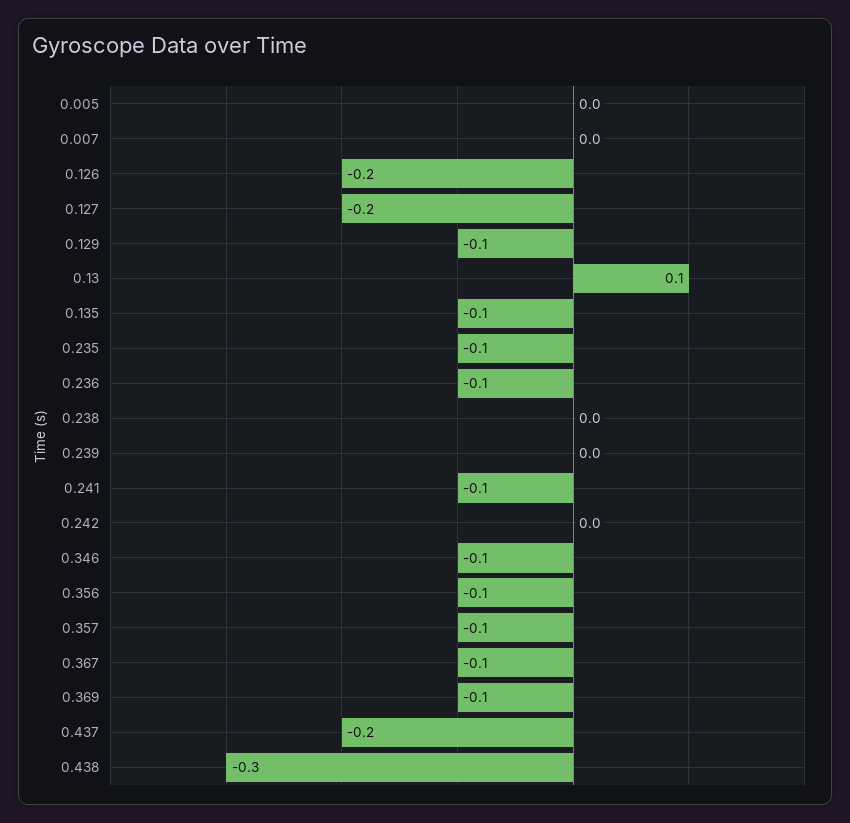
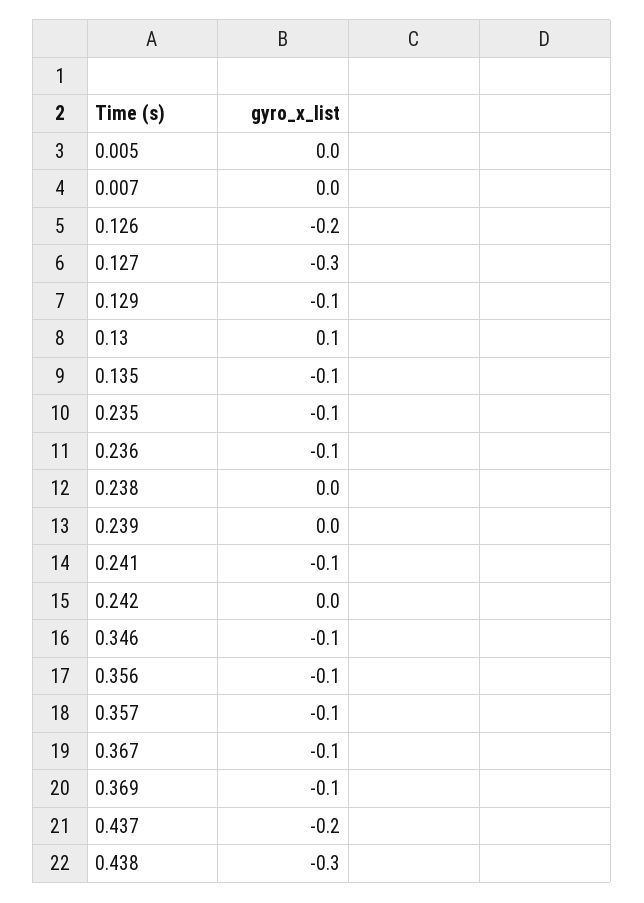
  {
    "0.005": 0,
    "0.007": 0,
    "0.126": -0.2,
-   "0.127": -0.2,
+   "0.127": -0.3,
    "0.129": -0.1,
    "0.13": 0.1,
    "0.135": -0.1,
    "0.235": -0.1,
    "0.236": -0.1,
    "0.238": 0,
    "0.239": 0,
    "0.241": -0.1,
    "0.242": 0,
    "0.346": -0.1,
    "0.356": -0.1,
    "0.357": -0.1,
    "0.367": -0.1,
    "0.369": -0.1,
    "0.437": -0.2,
    "0.438": -0.3
  }

